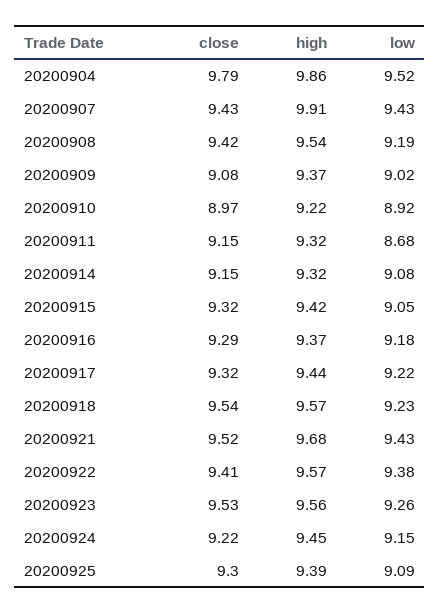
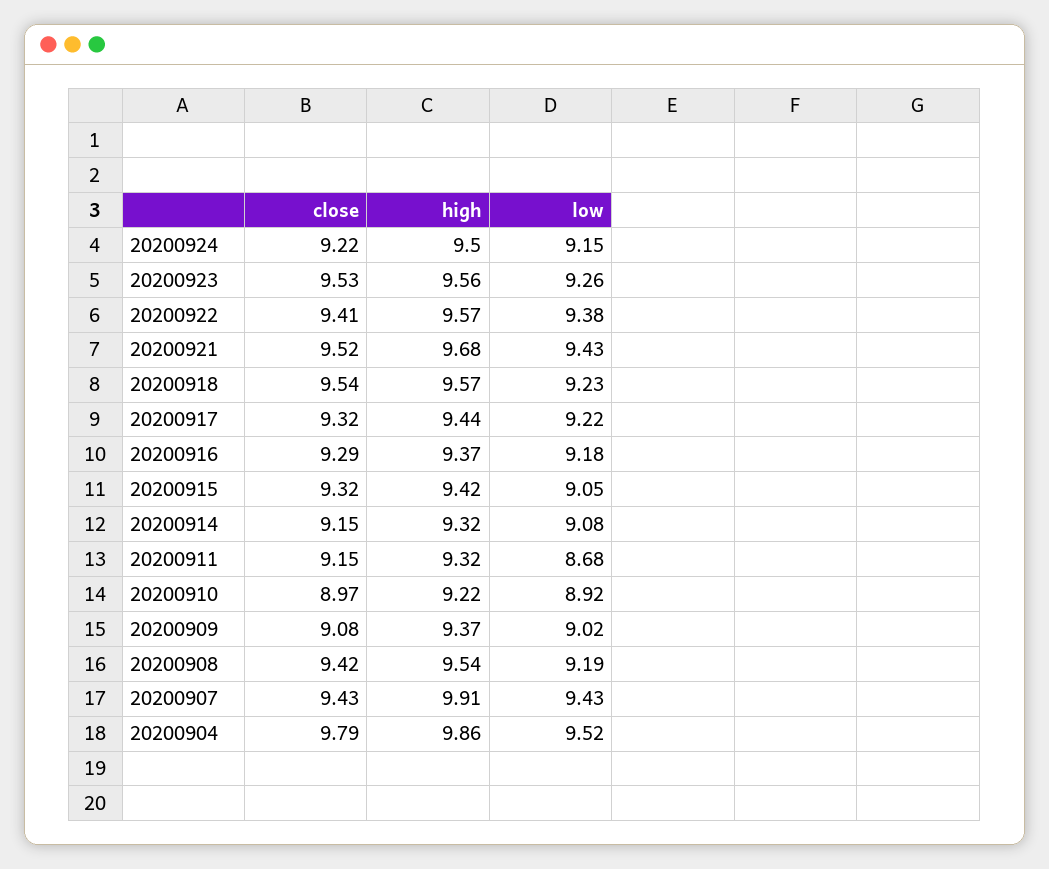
  {
    "close": {
      "20200904": 9.79,
      "20200907": 9.43,
      "20200908": 9.42,
      "20200909": 9.08,
      "20200910": 8.97,
      "20200911": 9.15,
      "20200914": 9.15,
      "20200915": 9.32,
      "20200916": 9.29,
      "20200917": 9.32,
      "20200918": 9.54,
      "20200921": 9.52,
      "20200922": 9.41,
      "20200923": 9.53,
-     "20200924": 9.22,
+     "20200924": 9.22
-     "20200925": 9.3
    },
    "high": {
      "20200904": 9.86,
      "20200907": 9.91,
      "20200908": 9.54,
      "20200909": 9.37,
      "20200910": 9.22,
      "20200911": 9.32,
      "20200914": 9.32,
      "20200915": 9.42,
      "20200916": 9.37,
      "20200917": 9.44,
      "20200918": 9.57,
      "20200921": 9.68,
      "20200922": 9.57,
      "20200923": 9.56,
-     "20200924": 9.45,
+     "20200924": 9.5
-     "20200925": 9.39
    },
    "low": {
      "20200904": 9.52,
      "20200907": 9.43,
      "20200908": 9.19,
      "20200909": 9.02,
      "20200910": 8.92,
      "20200911": 8.68,
      "20200914": 9.08,
      "20200915": 9.05,
      "20200916": 9.18,
      "20200917": 9.22,
      "20200918": 9.23,
      "20200921": 9.43,
      "20200922": 9.38,
      "20200923": 9.26,
-     "20200924": 9.15,
+     "20200924": 9.15
-     "20200925": 9.09
    }
  }

